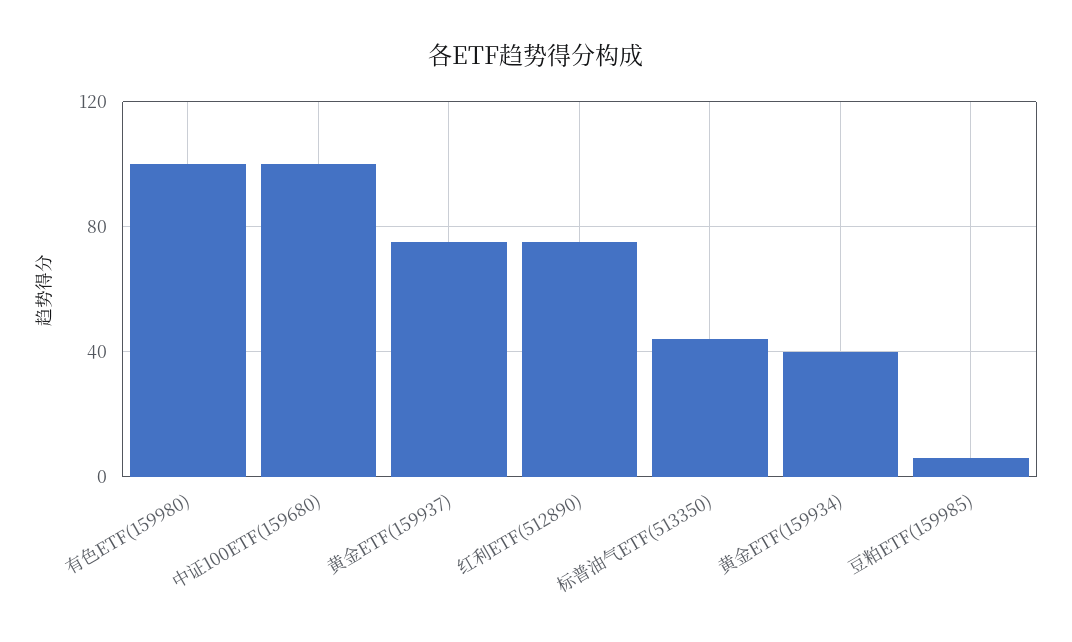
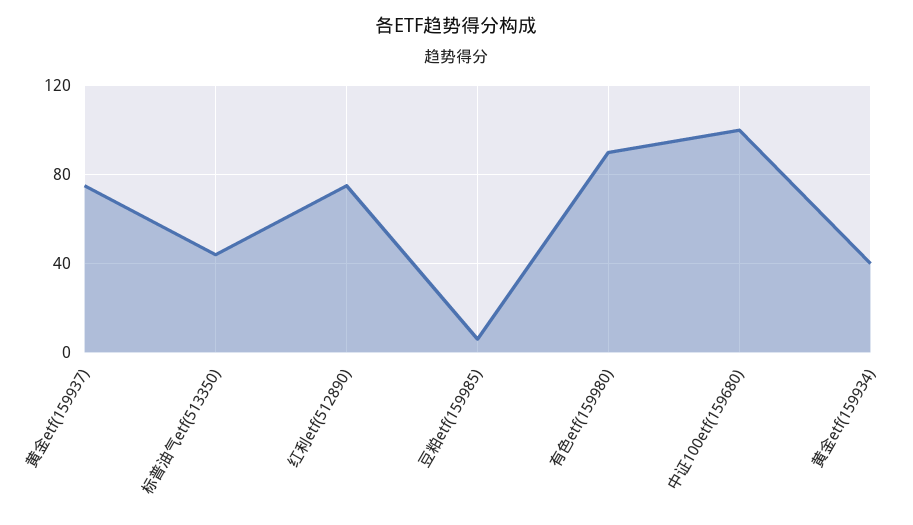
  {
-   "有色ETF(159980)": 100,
+   "有色ETF(159980)": 90,
    "中证100ETF(159680)": 100,
    "黄金ETF(159937)": 75,
    "红利ETF(512890)": 75,
    "标普油气ETF(513350)": 45,
    "黄金ETF(159934)": 40,
    "豆粕ETF(159985)": 5
  }

